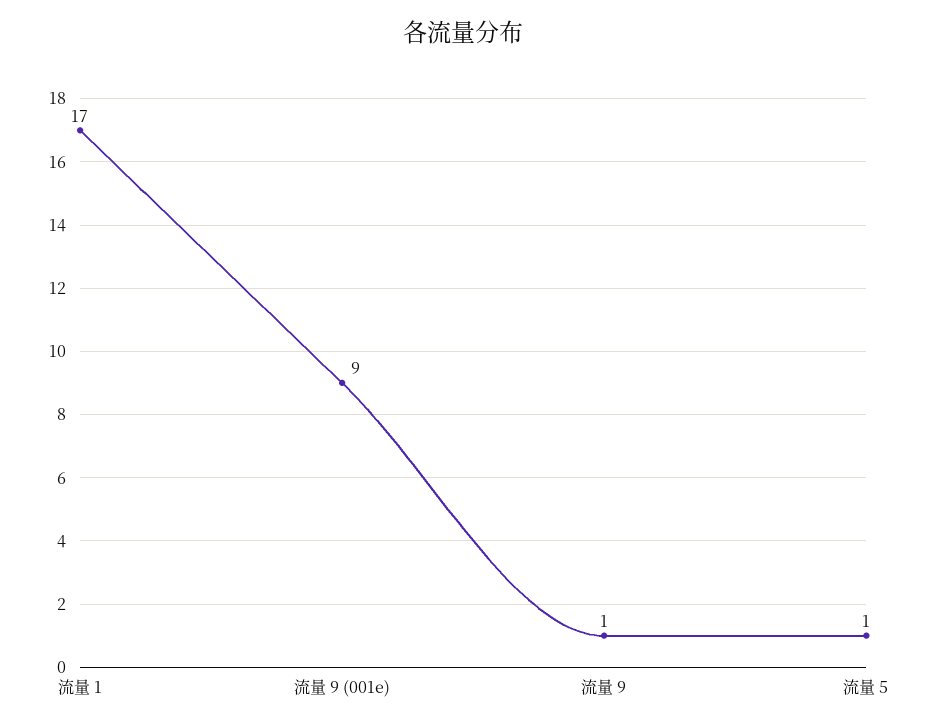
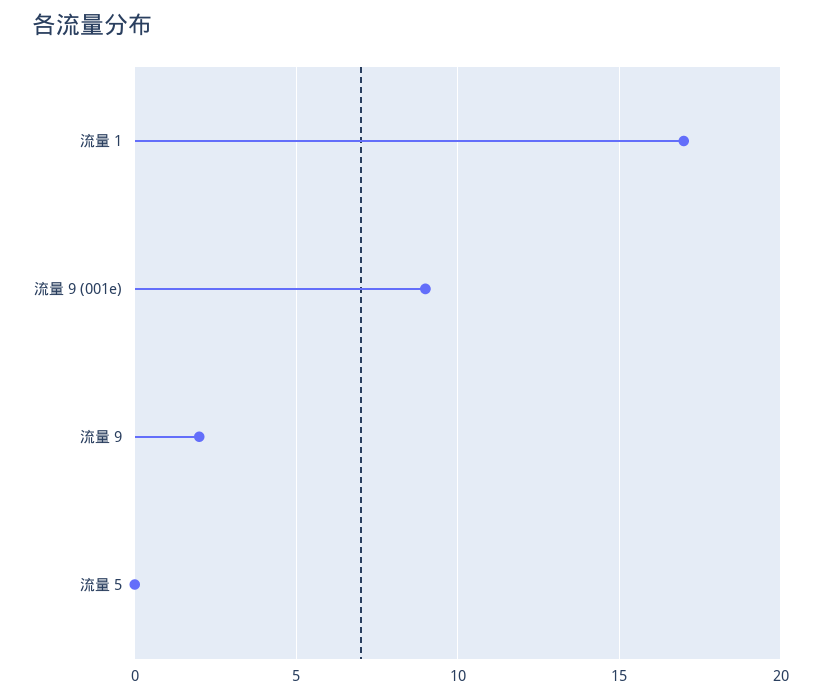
  {
    "流量 1": 17,
    "流量 9 (001e)": 9,
-   "流量 9": 1,
+   "流量 9": 2,
-   "流量 5": 1
+   "流量 5": 0
  }

